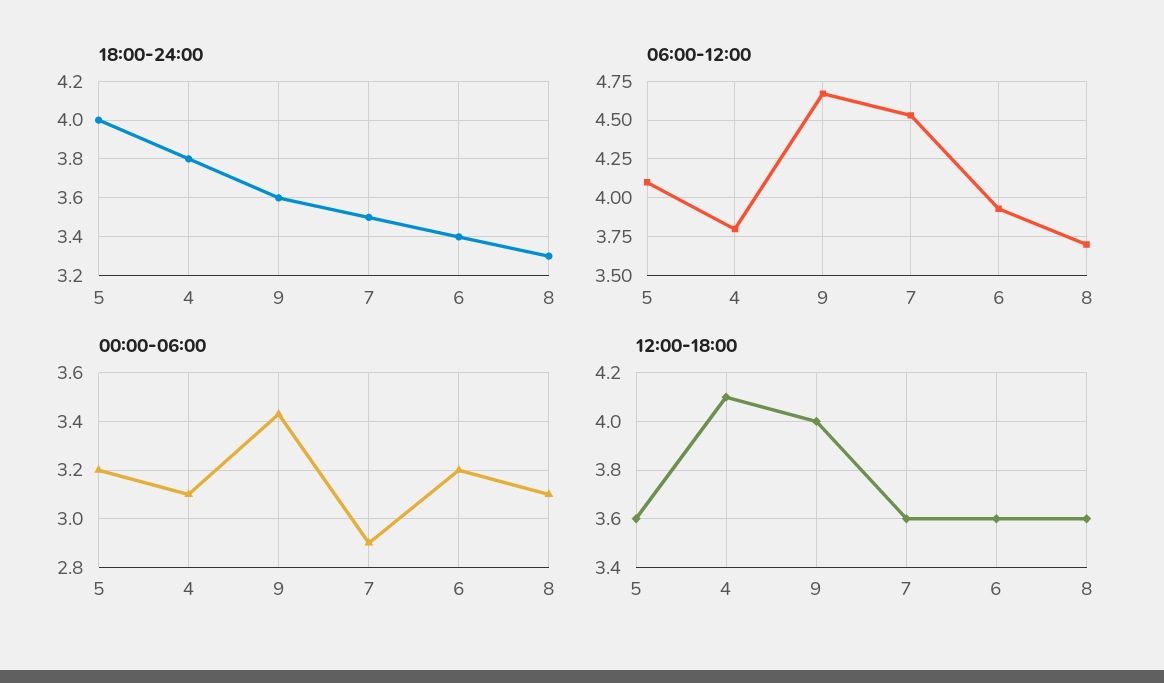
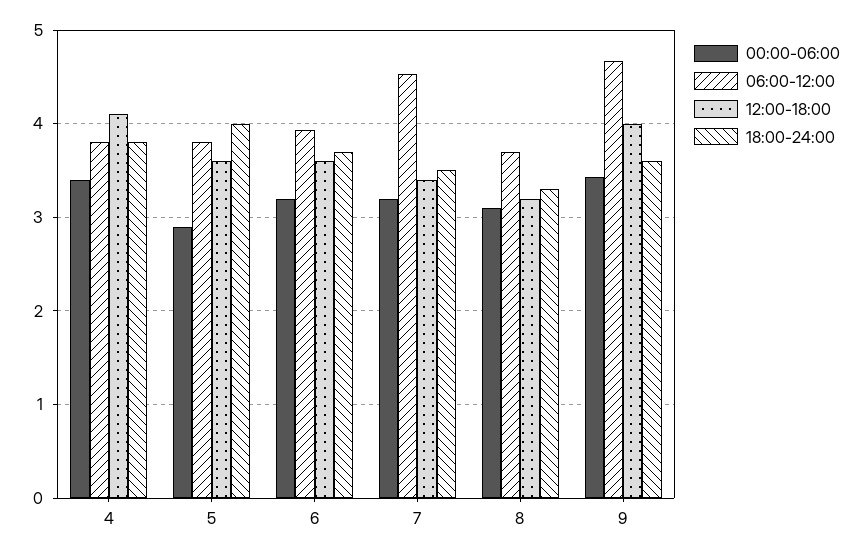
  {
    "18:00-24:00": {
      "5": 4,
      "4": 3.8,
      "9": 3.6,
      "7": 3.5,
-     "6": 3.4,
+     "6": 3.7,
      "8": 3.3
    },
    "06:00-12:00": {
-     "5": 4.1,
+     "5": 3.8,
      "4": 3.8,
      "9": 4.65,
      "7": 4.55,
      "6": 3.95,
      "8": 3.7
    },
    "00:00-06:00": {
-     "5": 3.2,
+     "5": 2.9,
-     "4": 3.1,
+     "4": 3.4,
      "9": 3.45,
-     "7": 2.9,
+     "7": 3.2,
      "6": 3.2,
      "8": 3.1
    },
    "12:00-18:00": {
      "5": 3.6,
      "4": 4.1,
      "9": 4,
-     "7": 3.6,
+     "7": 3.4,
      "6": 3.6,
-     "8": 3.6
+     "8": 3.2
    }
  }

